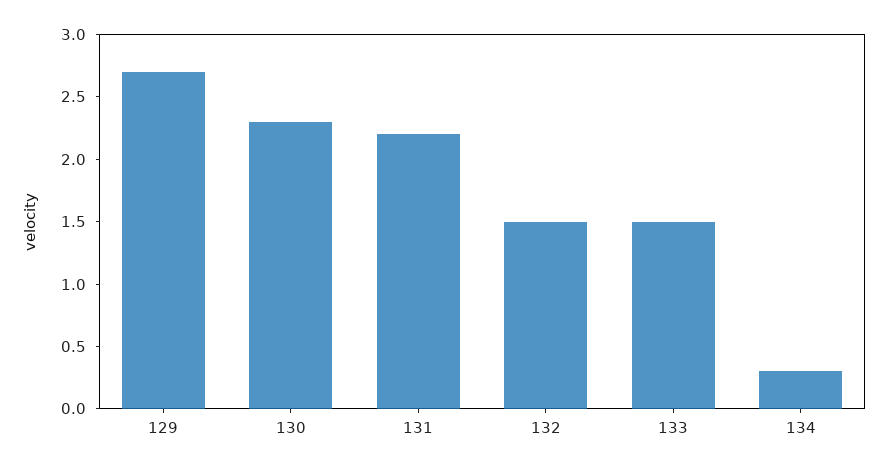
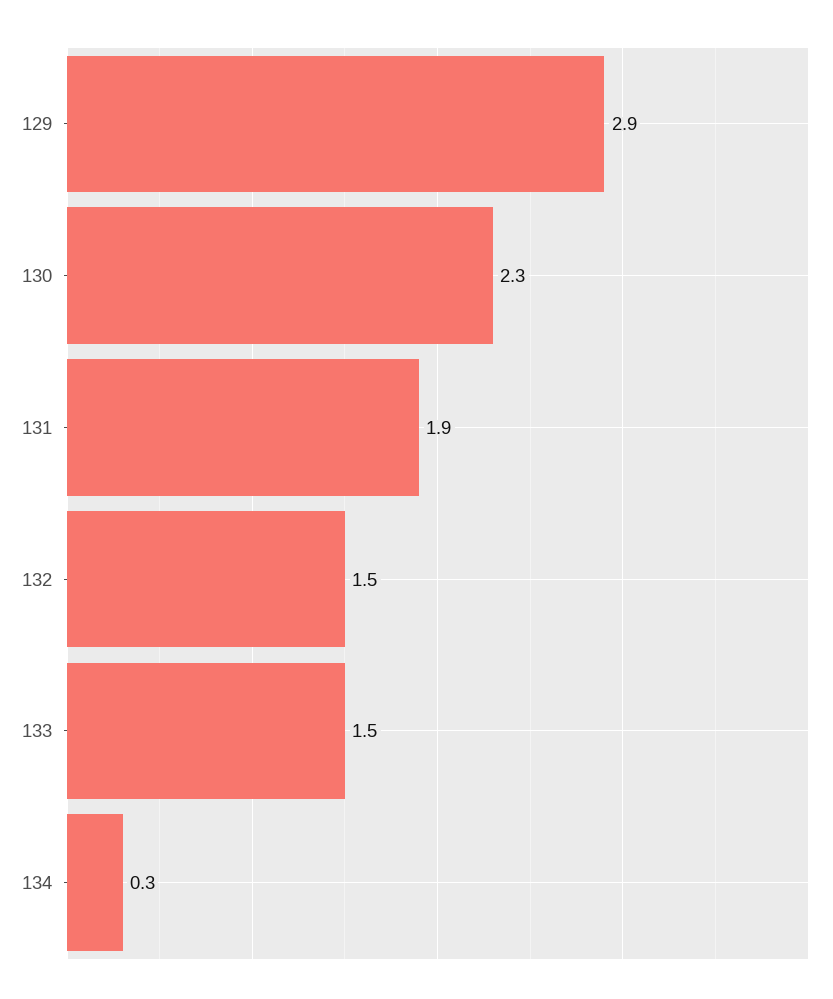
  {
-   "129": 2.7,
+   "129": 2.9,
    "130": 2.3,
-   "131": 2.2,
+   "131": 1.9,
    "132": 1.5,
    "133": 1.5,
    "134": 0.3
  }

